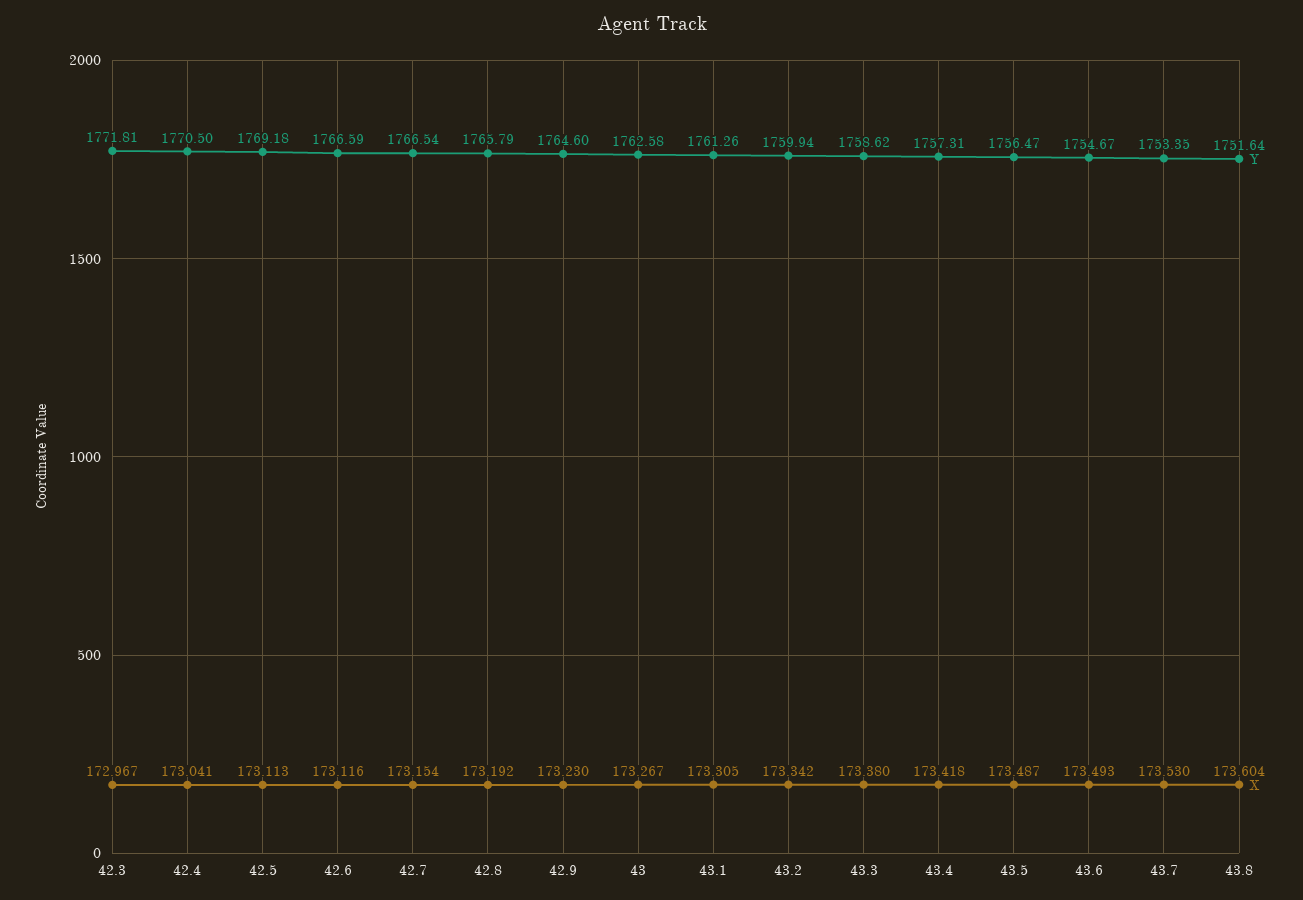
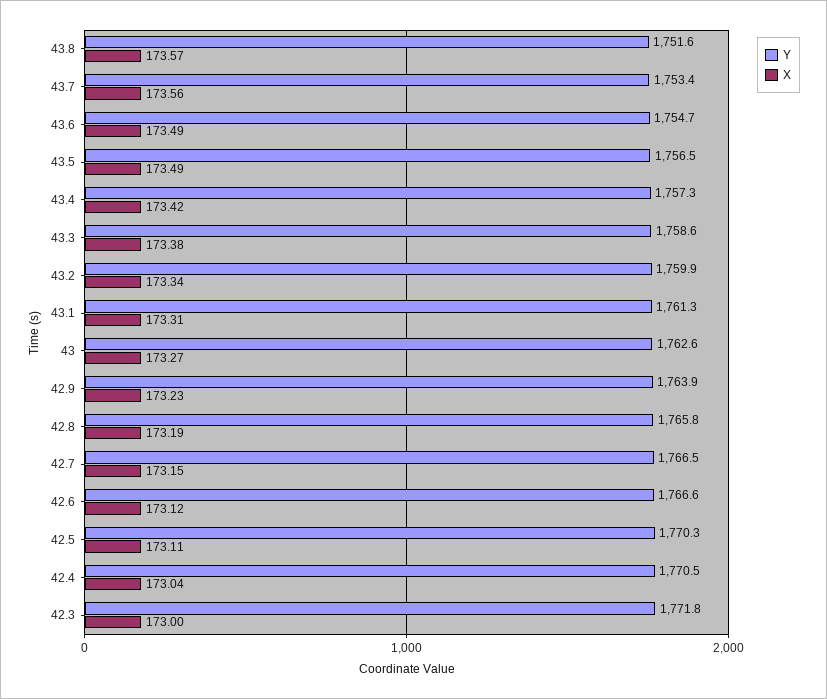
  {
    "Y": {
      "42.3": 1771.81,
      "42.4": 1770.5,
-     "42.5": 1769.18,
+     "42.5": 1770.3,
      "42.6": 1766.59,
      "42.7": 1766.54,
      "42.8": 1765.79,
-     "42.9": 1764.6,
+     "42.9": 1763.9,
      "43": 1762.58,
      "43.1": 1761.26,
      "43.2": 1759.94,
      "43.3": 1758.62,
      "43.4": 1757.31,
      "43.5": 1756.47,
      "43.6": 1754.67,
      "43.7": 1753.35,
      "43.8": 1751.64
    },
    "X": {
-     "42.3": 172.967,
+     "42.3": 173,
      "42.4": 173.041,
      "42.5": 173.113,
      "42.6": 173.116,
      "42.7": 173.154,
      "42.8": 173.192,
      "42.9": 173.23,
      "43": 173.267,
      "43.1": 173.305,
      "43.2": 173.342,
      "43.3": 173.38,
      "43.4": 173.418,
      "43.5": 173.487,
      "43.6": 173.493,
-     "43.7": 173.53,
+     "43.7": 173.56,
-     "43.8": 173.604
+     "43.8": 173.57
    }
  }

